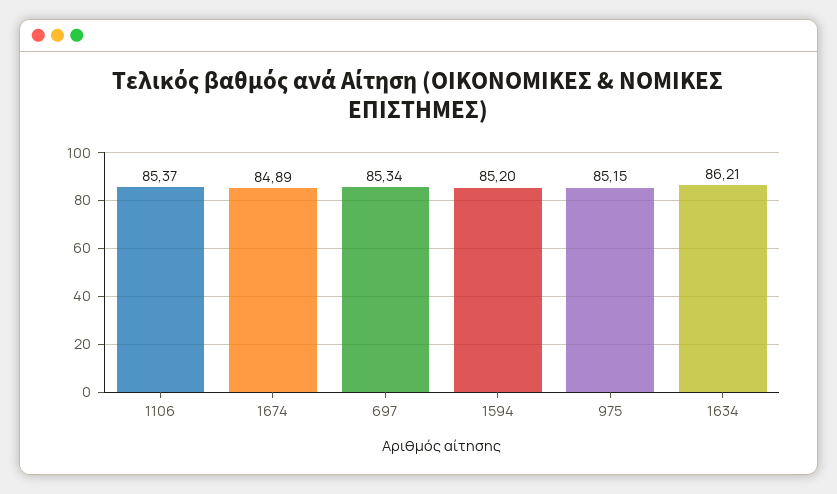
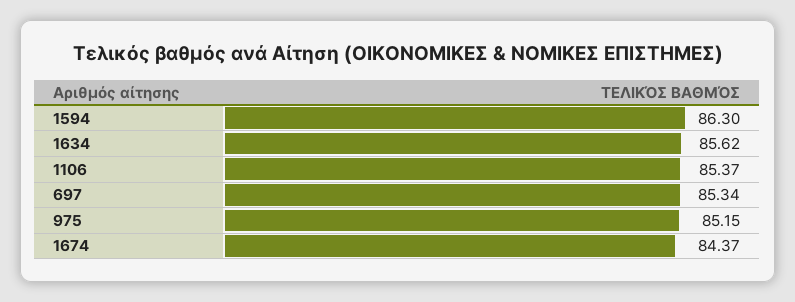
  {
    "1106": 85.37,
-   "1674": 84.89,
+   "1674": 84.37,
    "697": 85.34,
-   "1594": 85.2,
+   "1594": 86.3,
    "975": 85.15,
-   "1634": 86.21
+   "1634": 85.62
  }

